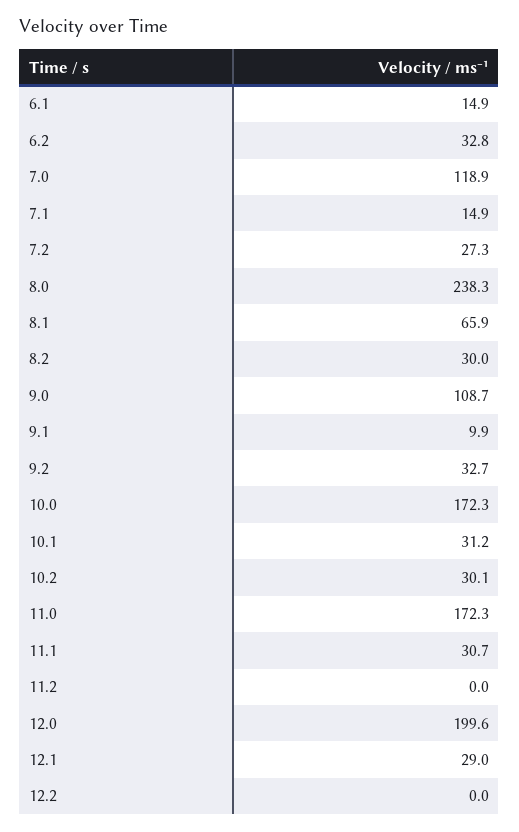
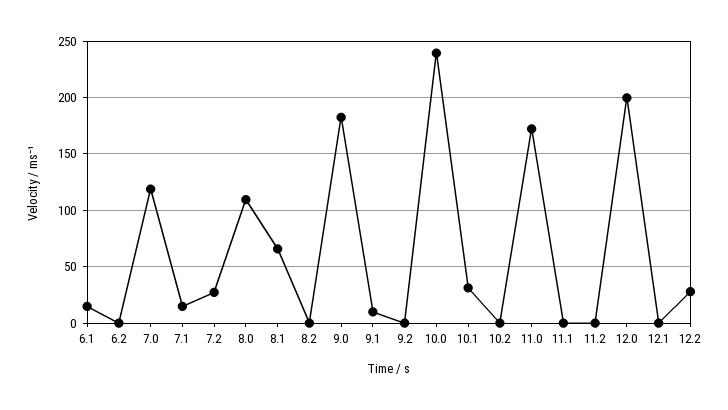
  {
    "6.1": 14.9,
-   "6.2": 32.8,
+   "6.2": 0,
    "7.0": 118.9,
    "7.1": 14.9,
    "7.2": 27.3,
-   "8.0": 238.3,
+   "8.0": 110,
    "8.1": 65.9,
-   "8.2": 30,
+   "8.2": 0,
-   "9.0": 108.7,
+   "9.0": 180,
    "9.1": 9.9,
-   "9.2": 32.7,
+   "9.2": 0,
-   "10.0": 172.3,
+   "10.0": 240,
    "10.1": 31.2,
-   "10.2": 30.1,
+   "10.2": 0,
    "11.0": 172.3,
-   "11.1": 30.7,
+   "11.1": 0,
    "11.2": 0,
    "12.0": 199.6,
-   "12.1": 29,
+   "12.1": 0,
-   "12.2": 0
+   "12.2": 30
  }

